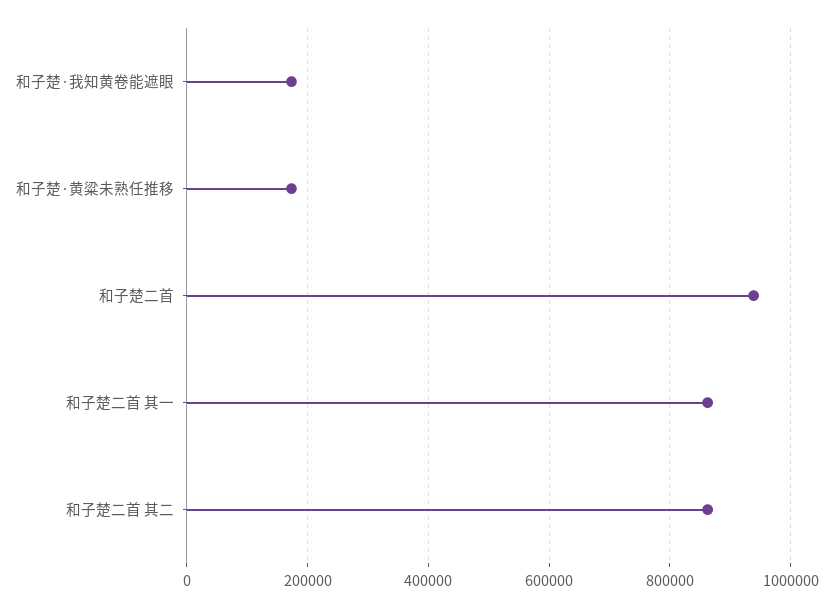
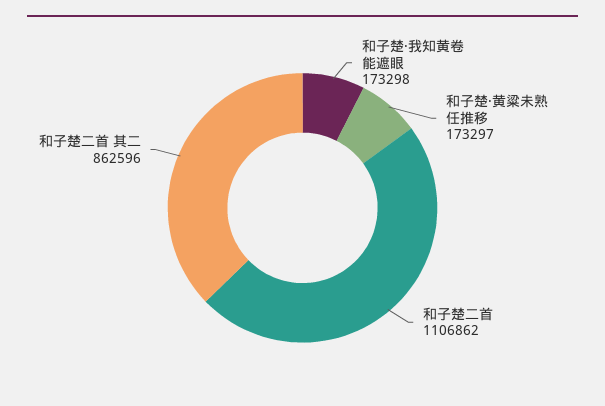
  {
    "和子楚·我知黄卷能遮眼": 173298,
    "和子楚·黄粱未熟任推移": 173297,
-   "和子楚二首": 940000,
+   "和子楚二首": 1106862,
-   "和子楚二首 其一": 860000,
    "和子楚二首 其二": 862596
  }

